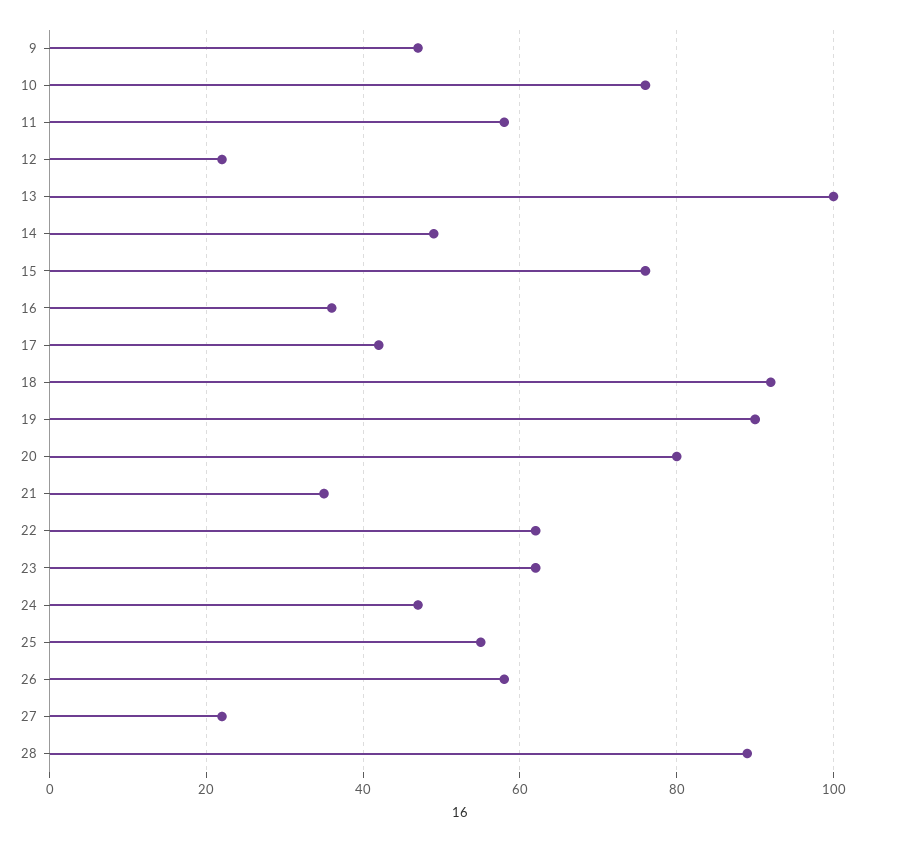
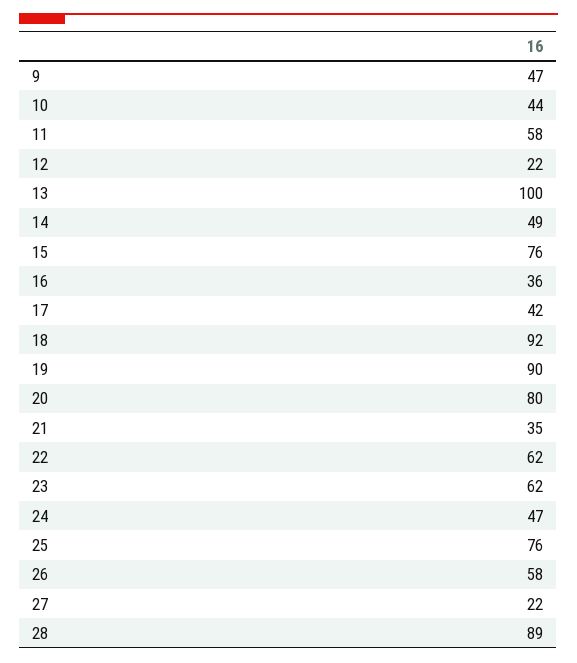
  {
    "9": 47,
-   "10": 75,
+   "10": 44,
    "11": 58,
    "12": 22,
    "13": 100,
    "14": 49,
    "15": 76,
    "16": 36,
    "17": 42,
    "18": 92,
    "19": 90,
    "20": 80,
    "21": 35,
    "22": 62,
    "23": 62,
    "24": 47,
-   "25": 55,
+   "25": 76,
    "26": 58,
    "27": 22,
    "28": 89
  }

